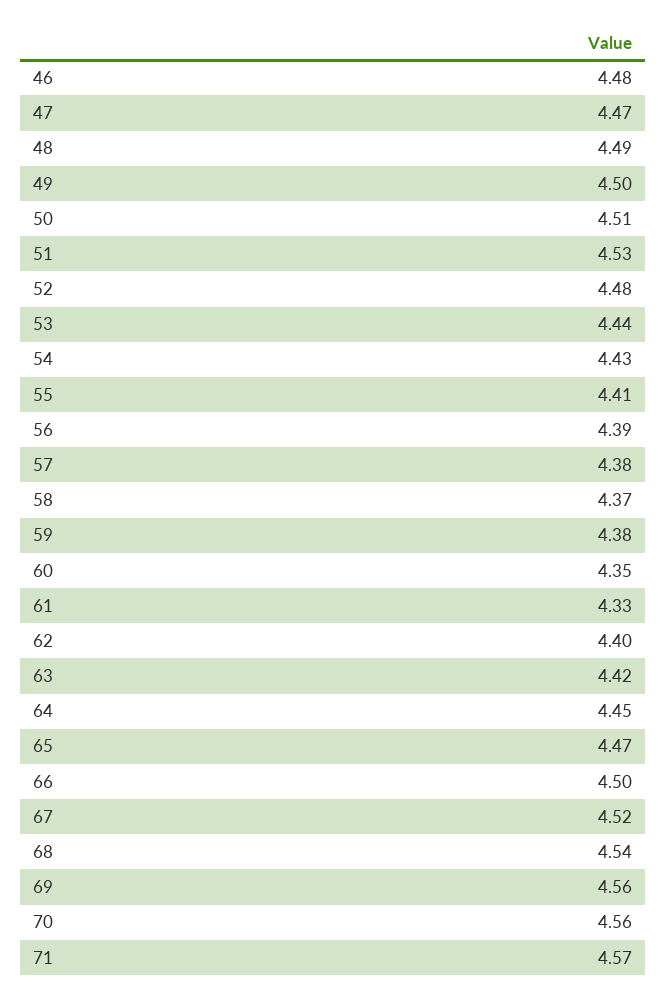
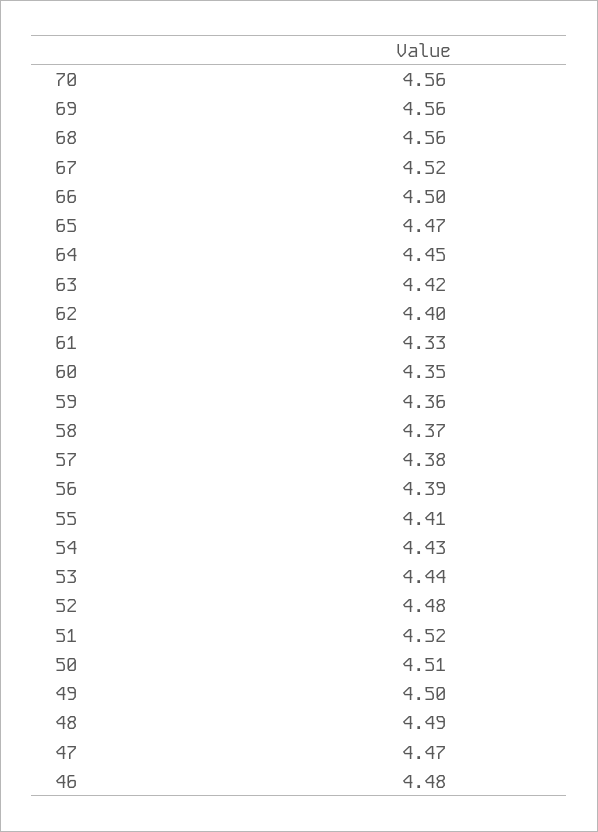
  {
    "46": 4.48,
    "47": 4.47,
    "48": 4.49,
    "49": 4.5,
    "50": 4.51,
-   "51": 4.53,
+   "51": 4.52,
    "52": 4.48,
    "53": 4.44,
    "54": 4.43,
    "55": 4.41,
    "56": 4.39,
    "57": 4.38,
    "58": 4.37,
-   "59": 4.38,
+   "59": 4.36,
    "60": 4.35,
    "61": 4.33,
    "62": 4.4,
    "63": 4.42,
    "64": 4.45,
    "65": 4.47,
    "66": 4.5,
    "67": 4.52,
-   "68": 4.54,
+   "68": 4.56,
    "69": 4.56,
-   "70": 4.56,
+   "70": 4.56
-   "71": 4.57
  }

